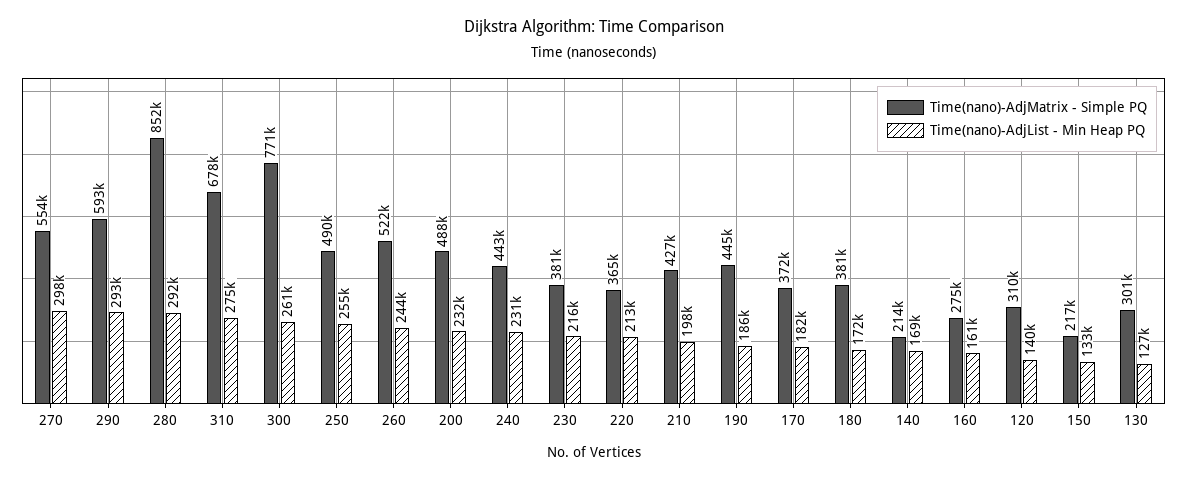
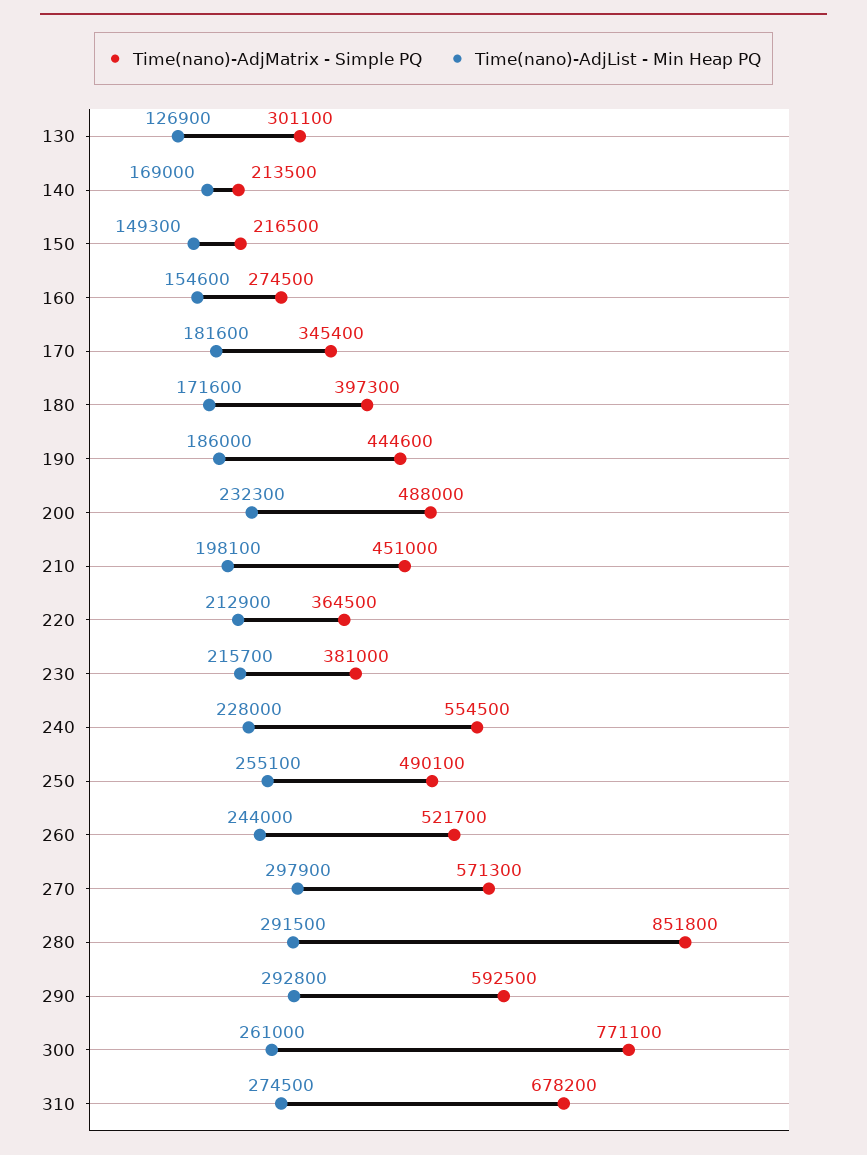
  {
    "Time(nano)-AdjMatrix - Simple PQ": {
-     "270": 554000,
+     "270": 571300,
      "290": 592500,
      "280": 851800,
      "310": 678200,
      "300": 771100,
      "250": 490100,
      "260": 521700,
      "200": 488000,
-     "240": 443000,
+     "240": 554500,
      "230": 381000,
      "220": 364500,
-     "210": 427000,
+     "210": 451000,
      "190": 444600,
-     "170": 372000,
+     "170": 345400,
-     "180": 381000,
+     "180": 397300,
      "140": 213500,
      "160": 274500,
-     "120": 310000,
      "150": 216500,
      "130": 301100
    },
    "Time(nano)-AdjList - Min Heap PQ": {
      "270": 297900,
      "290": 292800,
      "280": 291500,
      "310": 274500,
      "300": 261000,
      "250": 255100,
      "260": 244000,
      "200": 232300,
-     "240": 231000,
+     "240": 228000,
      "230": 215700,
      "220": 212900,
      "210": 198100,
      "190": 186000,
      "170": 181600,
      "180": 171600,
      "140": 169000,
-     "160": 161000,
+     "160": 154600,
-     "120": 140000,
-     "150": 133000,
+     "150": 149300,
      "130": 126900
    }
  }

